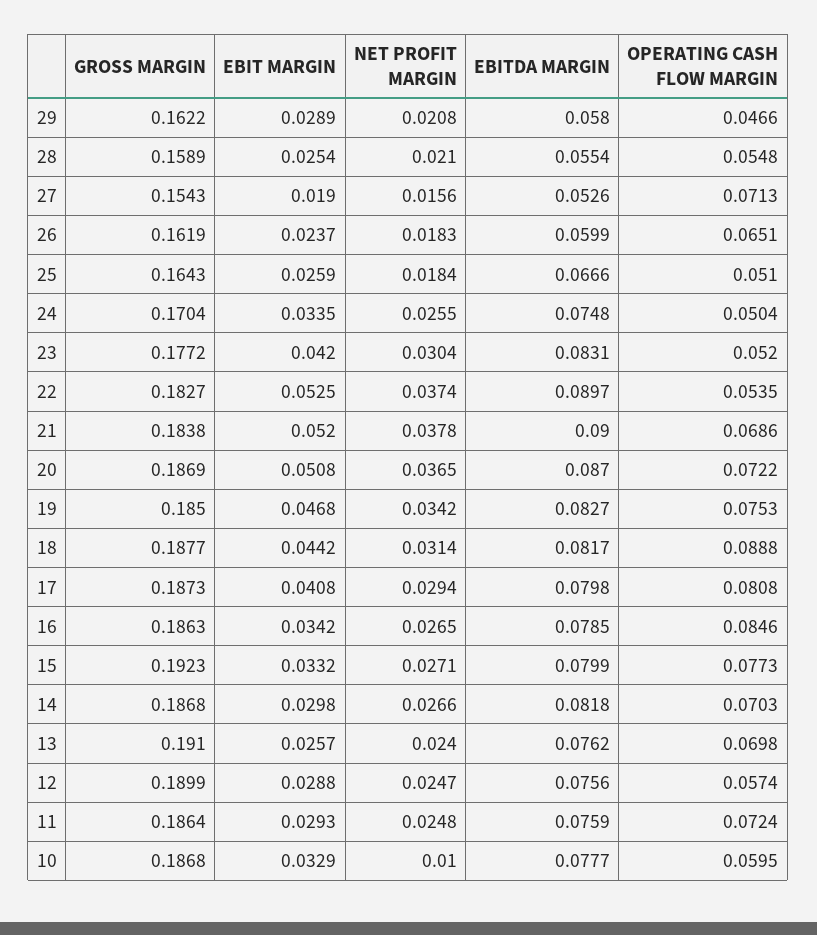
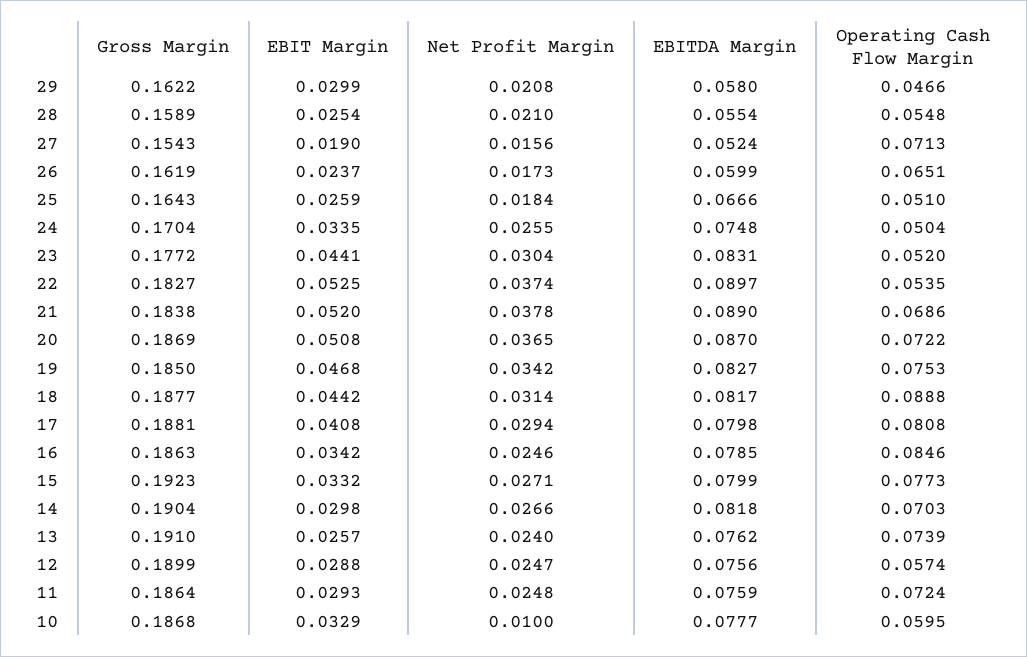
  {
    "GROSS MARGIN": {
      "29": 0.1622,
      "28": 0.1589,
      "27": 0.1543,
      "26": 0.1619,
      "25": 0.1643,
      "24": 0.1704,
      "23": 0.1772,
      "22": 0.1827,
      "21": 0.1838,
      "20": 0.1869,
      "19": 0.185,
      "18": 0.1877,
-     "17": 0.1873,
+     "17": 0.1881,
      "16": 0.1863,
      "15": 0.1923,
-     "14": 0.1868,
+     "14": 0.1904,
      "13": 0.191,
      "12": 0.1899,
      "11": 0.1864,
      "10": 0.1868
    },
    "EBIT MARGIN": {
-     "29": 0.0289,
+     "29": 0.0299,
      "28": 0.0254,
      "27": 0.019,
      "26": 0.0237,
      "25": 0.0259,
      "24": 0.0335,
-     "23": 0.042,
+     "23": 0.0441,
      "22": 0.0525,
      "21": 0.052,
      "20": 0.0508,
      "19": 0.0468,
      "18": 0.0442,
      "17": 0.0408,
      "16": 0.0342,
      "15": 0.0332,
      "14": 0.0298,
      "13": 0.0257,
      "12": 0.0288,
      "11": 0.0293,
      "10": 0.0329
    },
    "NET PROFIT MARGIN": {
      "29": 0.0208,
      "28": 0.021,
      "27": 0.0156,
-     "26": 0.0183,
+     "26": 0.0173,
      "25": 0.0184,
      "24": 0.0255,
      "23": 0.0304,
      "22": 0.0374,
      "21": 0.0378,
      "20": 0.0365,
      "19": 0.0342,
      "18": 0.0314,
      "17": 0.0294,
-     "16": 0.0265,
+     "16": 0.0246,
      "15": 0.0271,
      "14": 0.0266,
      "13": 0.024,
      "12": 0.0247,
      "11": 0.0248,
      "10": 0.01
    },
    "EBITDA MARGIN": {
      "29": 0.058,
      "28": 0.0554,
-     "27": 0.0526,
+     "27": 0.0524,
      "26": 0.0599,
      "25": 0.0666,
      "24": 0.0748,
      "23": 0.0831,
      "22": 0.0897,
-     "21": 0.09,
+     "21": 0.089,
      "20": 0.087,
      "19": 0.0827,
      "18": 0.0817,
      "17": 0.0798,
      "16": 0.0785,
      "15": 0.0799,
      "14": 0.0818,
      "13": 0.0762,
      "12": 0.0756,
      "11": 0.0759,
      "10": 0.0777
    },
    "OPERATING CASH FLOW MARGIN": {
      "29": 0.0466,
      "28": 0.0548,
      "27": 0.0713,
      "26": 0.0651,
      "25": 0.051,
      "24": 0.0504,
      "23": 0.052,
      "22": 0.0535,
      "21": 0.0686,
      "20": 0.0722,
      "19": 0.0753,
      "18": 0.0888,
      "17": 0.0808,
      "16": 0.0846,
      "15": 0.0773,
      "14": 0.0703,
-     "13": 0.0698,
+     "13": 0.0739,
      "12": 0.0574,
      "11": 0.0724,
      "10": 0.0595
    }
  }

